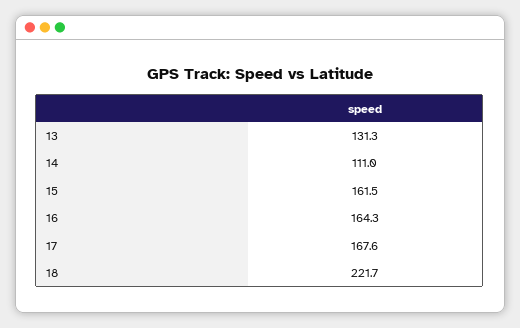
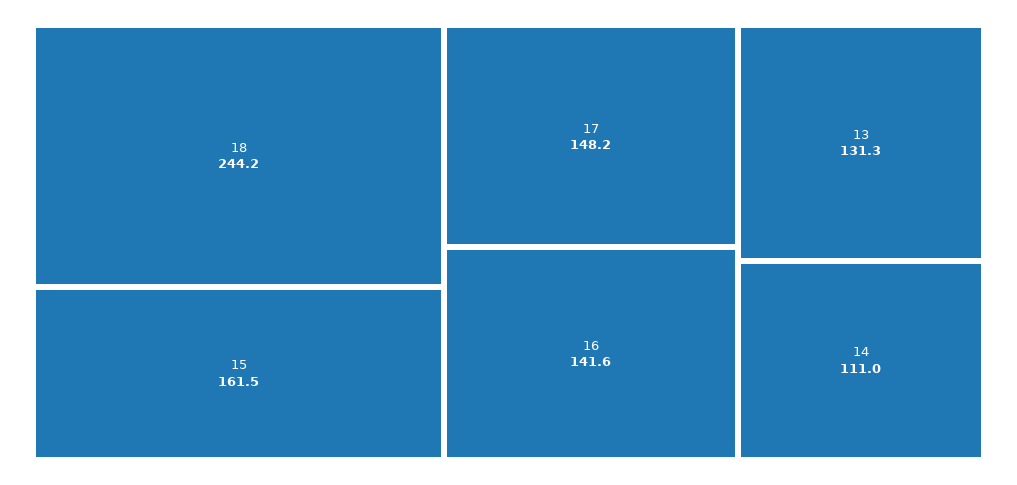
  {
    "13": 131.3,
    "14": 111,
    "15": 161.5,
-   "16": 164.3,
+   "16": 141.6,
-   "17": 167.6,
+   "17": 148.2,
-   "18": 221.7
+   "18": 244.2
  }

